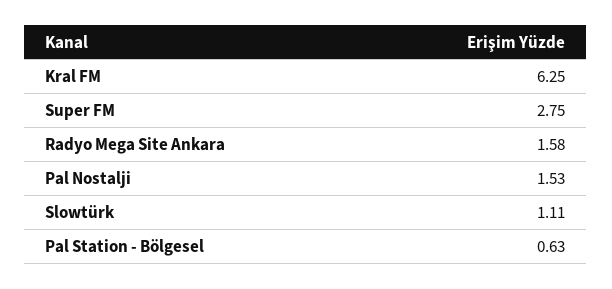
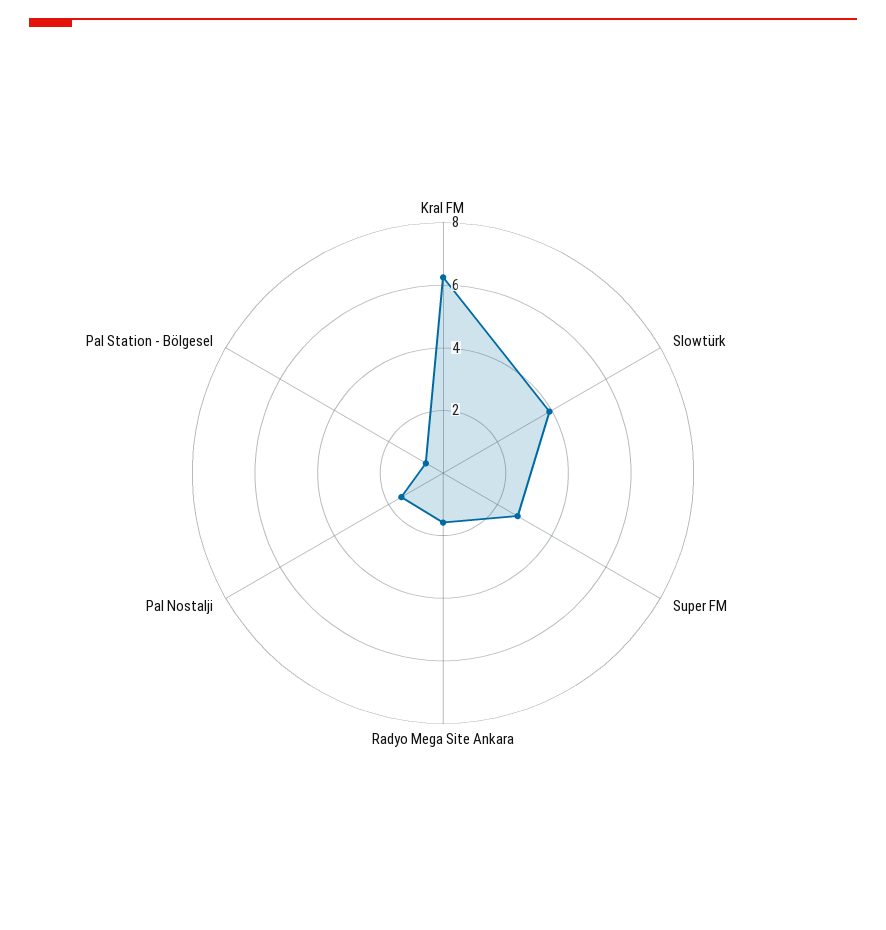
  {
    "Kral FM": 6.25,
    "Super FM": 2.75,
    "Radyo Mega Site Ankara": 1.58,
    "Pal Nostalji": 1.53,
-   "Slowtürk": 1.11,
+   "Slowtürk": 4,
    "Pal Station - Bölgesel": 0.63
  }

